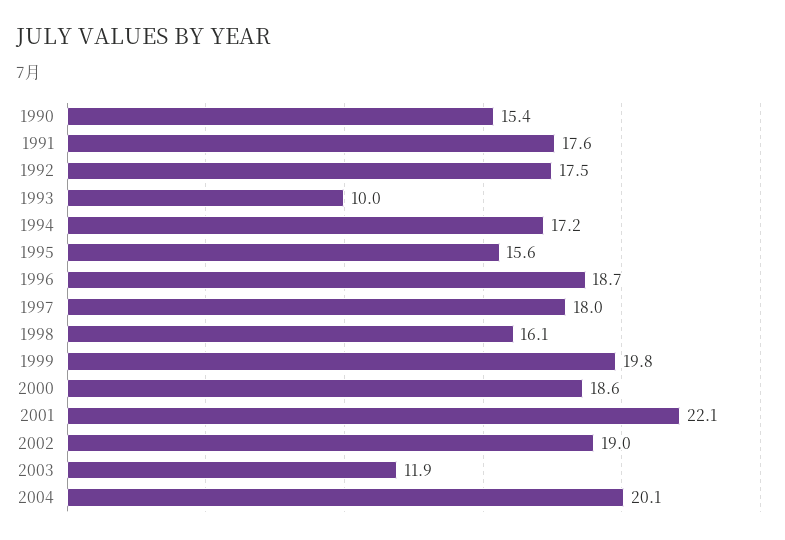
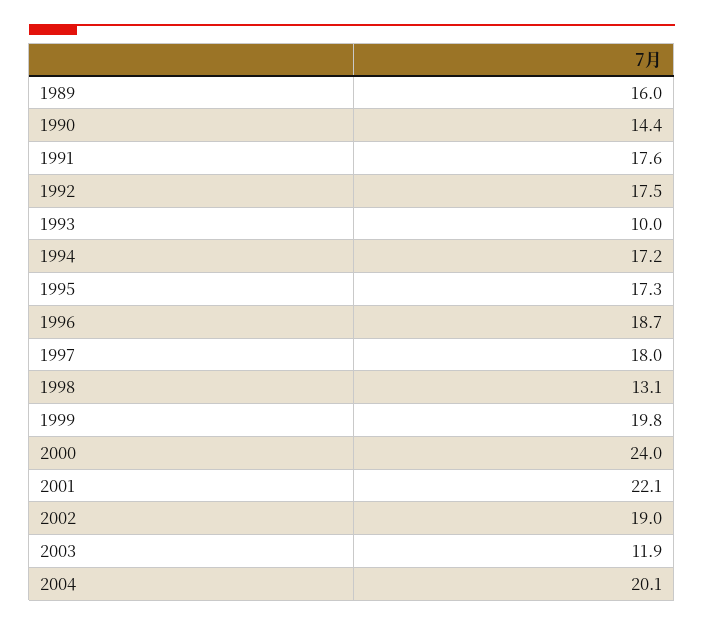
  {
-   "1990": 15.4,
+   "1990": 14.4,
    "1991": 17.6,
    "1992": 17.5,
    "1993": 10,
    "1994": 17.2,
-   "1995": 15.6,
+   "1995": 17.3,
    "1996": 18.7,
    "1997": 18,
-   "1998": 16.1,
+   "1998": 13.1,
    "1999": 19.8,
-   "2000": 18.6,
+   "2000": 24,
    "2001": 22.1,
    "2002": 19,
    "2003": 11.9,
-   "2004": 20.1
+   "2004": 20.1,
+   "1989": 16
  }

